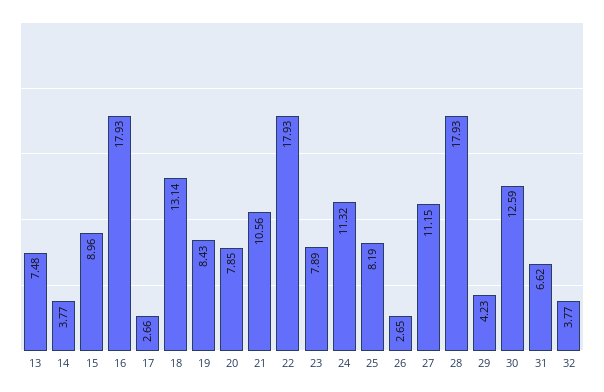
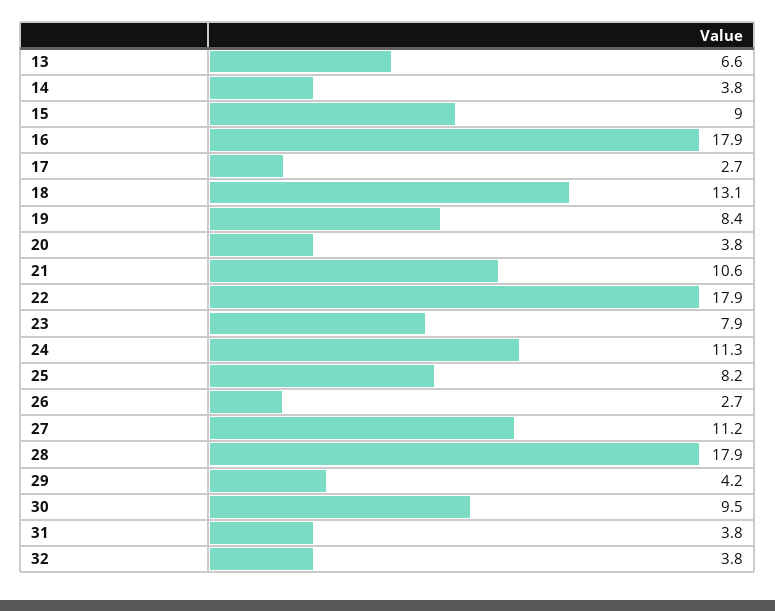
  {
-   "13": 7.48,
+   "13": 6.6,
    "14": 3.77,
    "15": 8.96,
    "16": 17.93,
    "17": 2.66,
    "18": 13.14,
    "19": 8.43,
-   "20": 7.85,
+   "20": 3.8,
    "21": 10.56,
    "22": 17.93,
    "23": 7.89,
    "24": 11.32,
    "25": 8.19,
    "26": 2.65,
    "27": 11.15,
    "28": 17.93,
    "29": 4.23,
-   "30": 12.59,
+   "30": 9.5,
-   "31": 6.62,
+   "31": 3.8,
    "32": 3.77
  }

